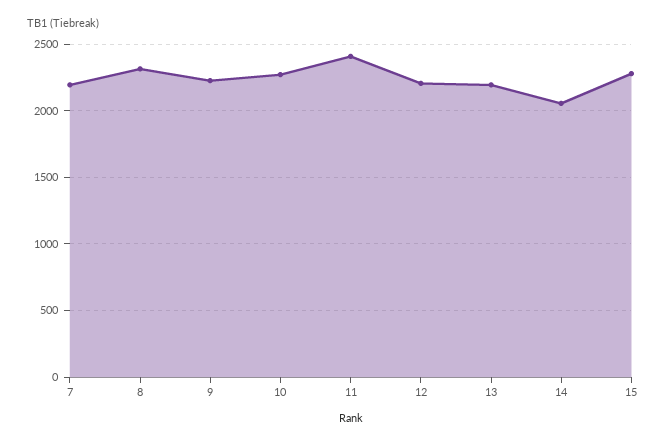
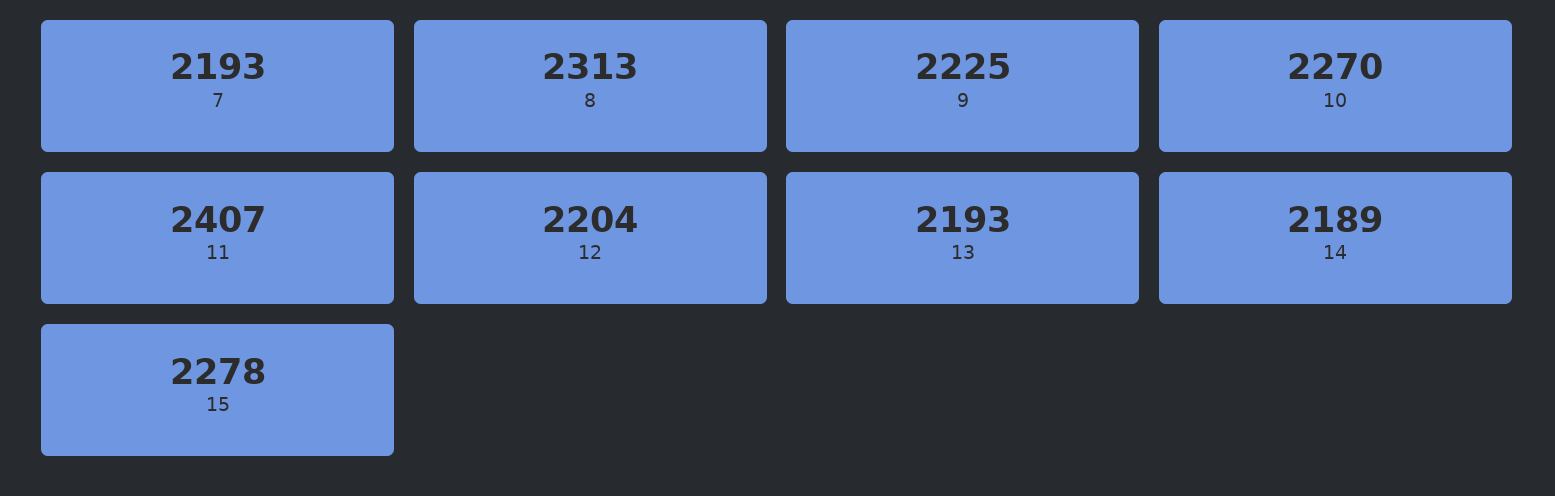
  {
    "7": 2193,
    "8": 2313,
    "9": 2225,
    "10": 2270,
    "11": 2407,
    "12": 2204,
    "13": 2193,
-   "14": 2050,
+   "14": 2189,
    "15": 2278
  }

